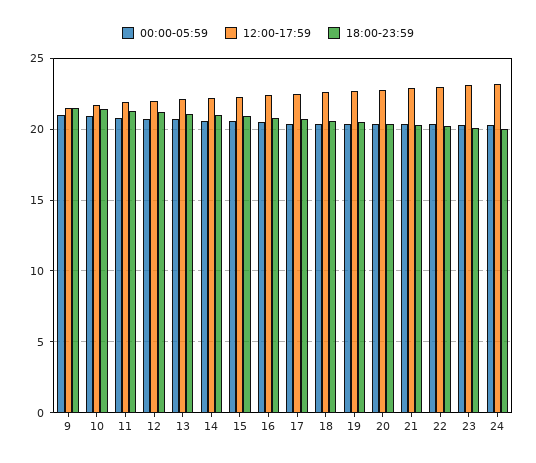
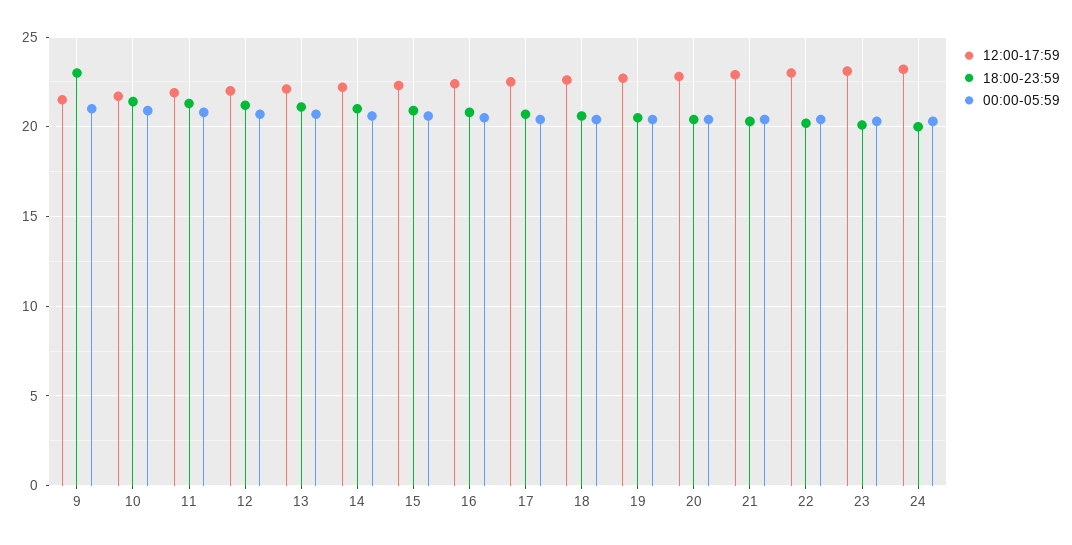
  {
    "00:00-05:59": {
      "9": 21,
      "10": 21,
      "11": 21,
      "12": 20.5,
      "13": 20.5,
      "14": 20.5,
      "15": 20.5,
      "16": 20.5,
      "17": 20.5,
      "18": 20.5,
      "19": 20.5,
      "20": 20.5,
      "21": 20.5,
      "22": 20.5,
      "23": 20.5,
      "24": 20.5
    },
    "12:00-17:59": {
      "9": 21.5,
      "10": 21.5,
      "11": 22,
      "12": 22,
      "13": 22,
      "14": 22,
      "15": 22.5,
      "16": 22.5,
      "17": 22.5,
      "18": 22.5,
      "19": 22.5,
      "20": 23,
      "21": 23,
      "22": 23,
      "23": 23,
      "24": 23
    },
    "18:00-23:59": {
-     "9": 21.5,
+     "9": 23,
      "10": 21.5,
      "11": 21.5,
      "12": 21,
      "13": 21,
      "14": 21,
      "15": 21,
      "16": 21,
      "17": 20.5,
      "18": 20.5,
      "19": 20.5,
      "20": 20.5,
      "21": 20.5,
      "22": 20,
      "23": 20,
      "24": 20
    }
  }

